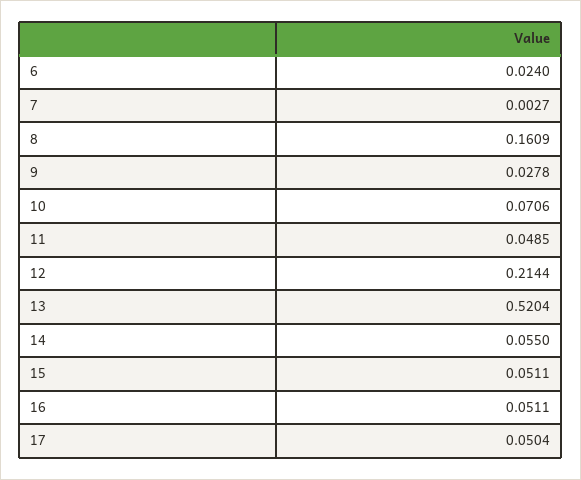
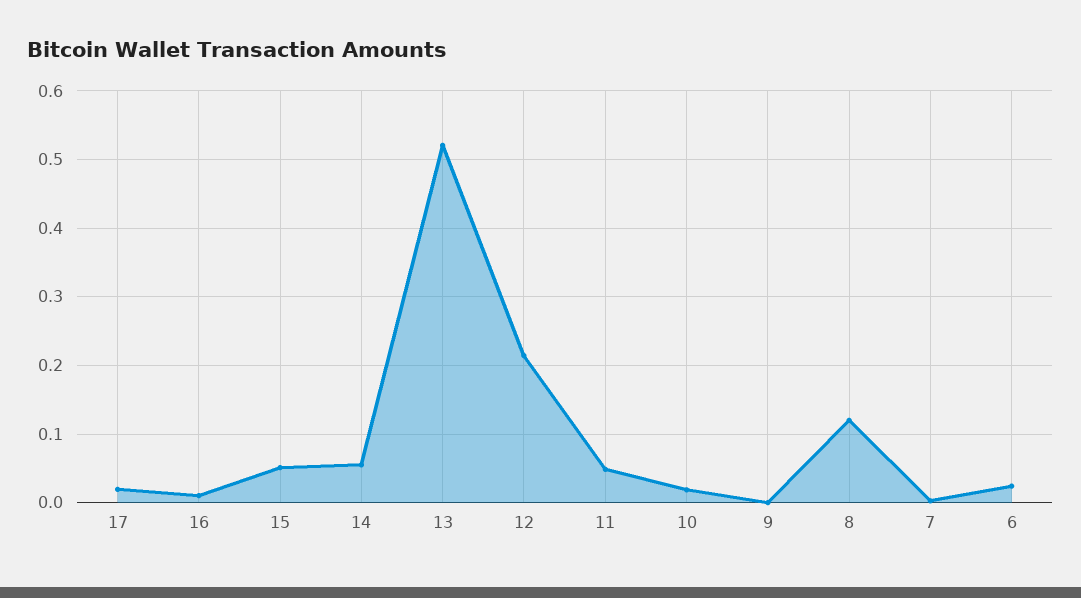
  {
    "6": 0.024,
    "7": 0.0027,
-   "8": 0.1609,
+   "8": 0.12,
-   "9": 0.0278,
+   "9": 0,
-   "10": 0.0706,
+   "10": 0.02,
    "11": 0.0485,
    "12": 0.2144,
    "13": 0.5204,
    "14": 0.055,
    "15": 0.0511,
-   "16": 0.0511,
+   "16": 0.01,
-   "17": 0.0504
+   "17": 0.02
  }

